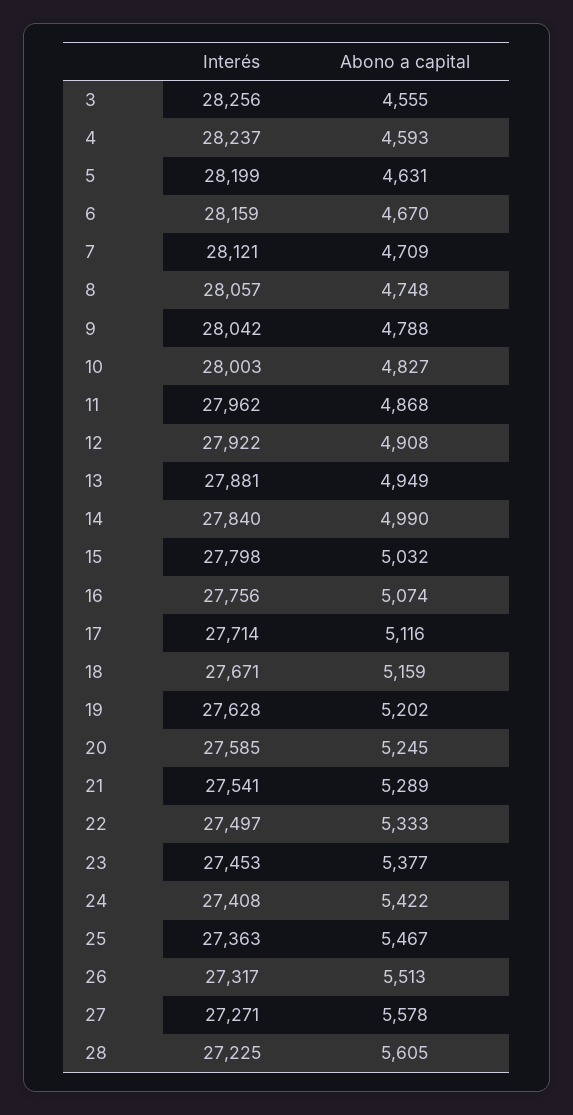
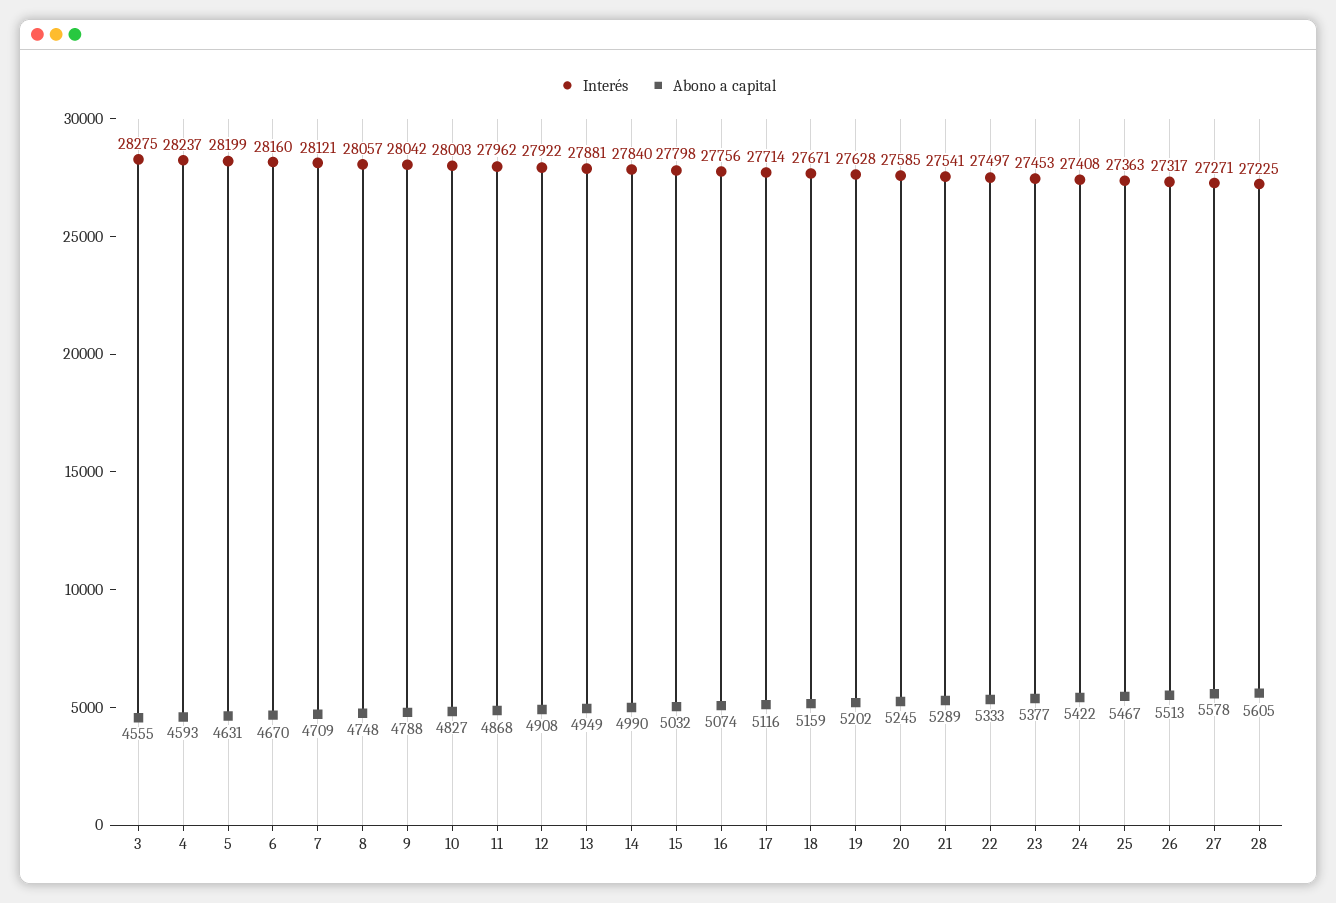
  {
    "Interés": {
-     "3": 28256,
+     "3": 28275,
      "4": 28237,
      "5": 28199,
-     "6": 28159,
+     "6": 28160,
      "7": 28121,
      "8": 28057,
      "9": 28042,
      "10": 28003,
      "11": 27962,
      "12": 27922,
      "13": 27881,
      "14": 27840,
      "15": 27798,
      "16": 27756,
      "17": 27714,
      "18": 27671,
      "19": 27628,
      "20": 27585,
      "21": 27541,
      "22": 27497,
      "23": 27453,
      "24": 27408,
      "25": 27363,
      "26": 27317,
      "27": 27271,
      "28": 27225
    },
    "Abono a capital": {
      "3": 4555,
      "4": 4593,
      "5": 4631,
      "6": 4670,
      "7": 4709,
      "8": 4748,
      "9": 4788,
      "10": 4827,
      "11": 4868,
      "12": 4908,
      "13": 4949,
      "14": 4990,
      "15": 5032,
      "16": 5074,
      "17": 5116,
      "18": 5159,
      "19": 5202,
      "20": 5245,
      "21": 5289,
      "22": 5333,
      "23": 5377,
      "24": 5422,
      "25": 5467,
      "26": 5513,
      "27": 5578,
      "28": 5605
    }
  }

